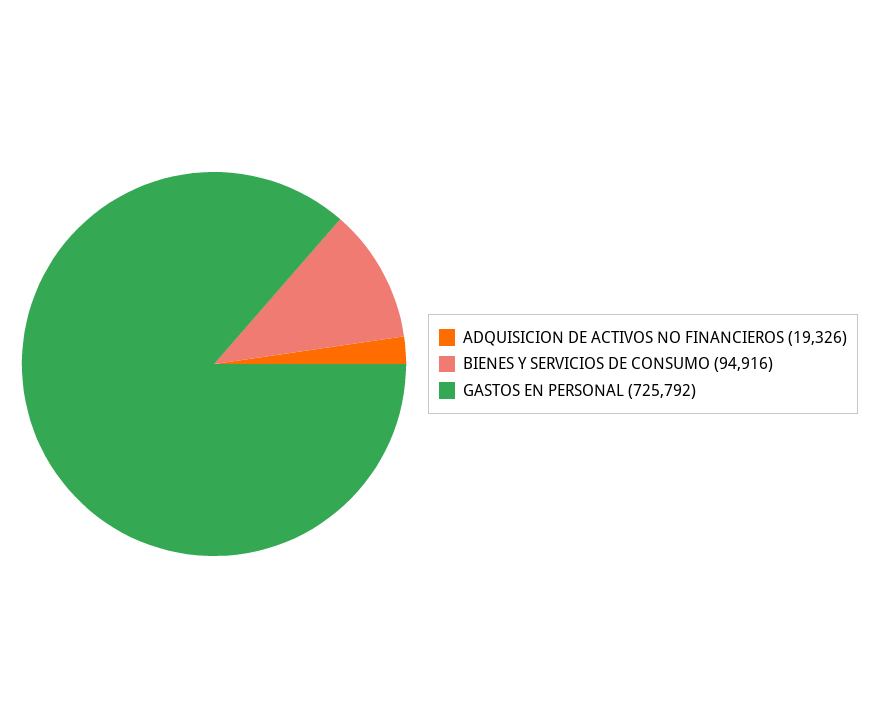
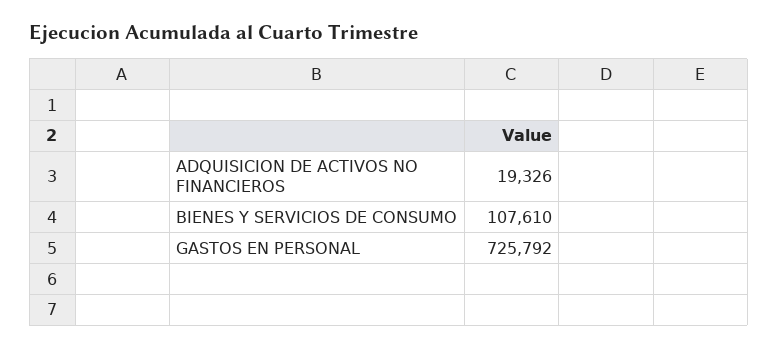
  {
    "ADQUISICION DE ACTIVOS NO FINANCIEROS": 19326,
-   "BIENES Y SERVICIOS DE CONSUMO": 94916,
+   "BIENES Y SERVICIOS DE CONSUMO": 107610,
    "GASTOS EN PERSONAL": 725792
  }

